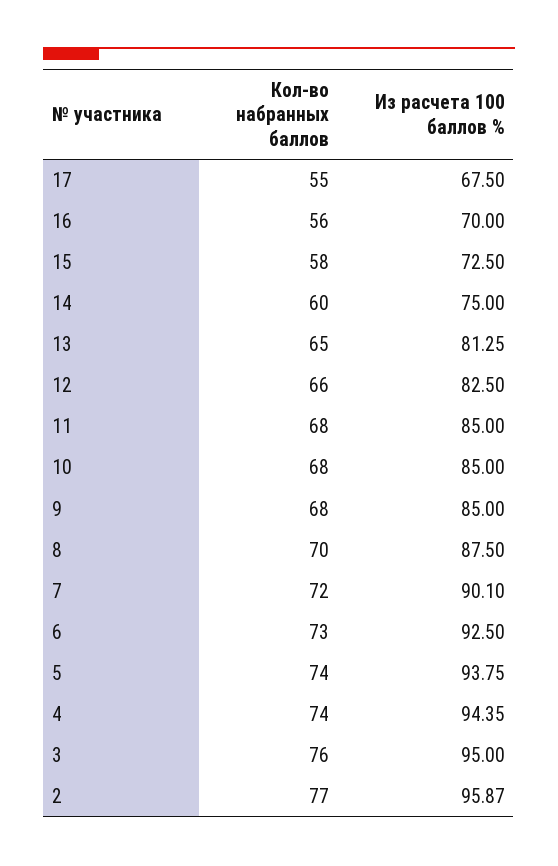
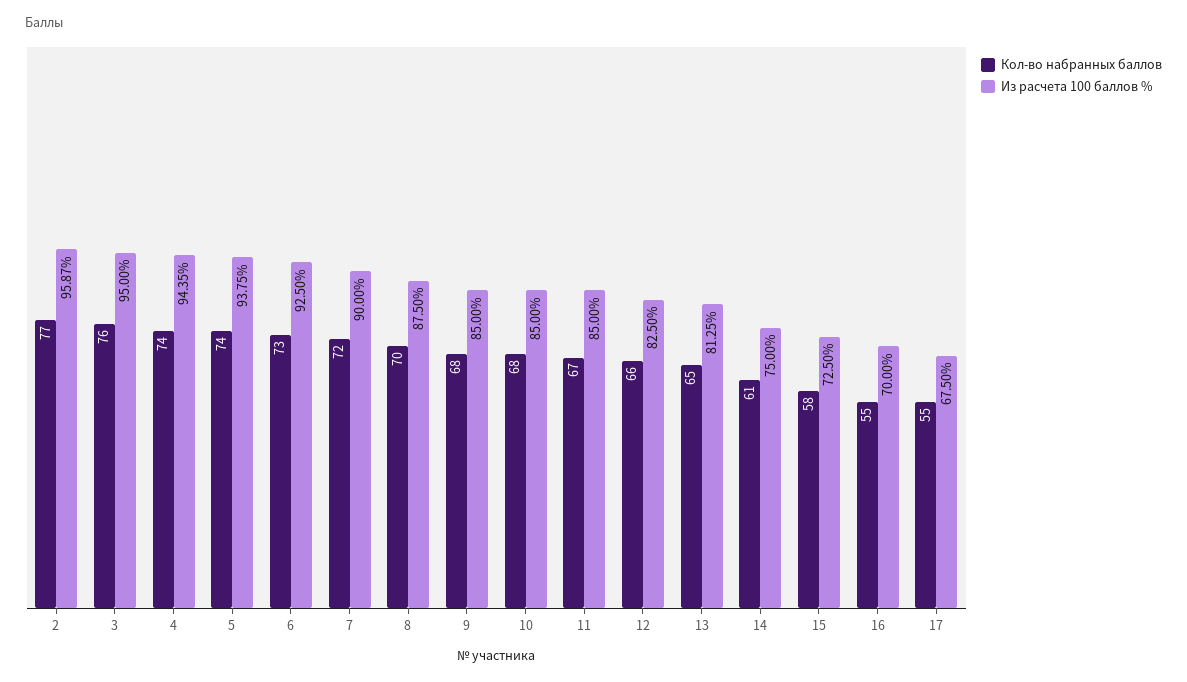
  {
    "Кол-во набранных баллов": {
      "17": 55,
-     "16": 56,
+     "16": 55,
      "15": 58,
-     "14": 60,
+     "14": 61,
      "13": 65,
      "12": 66,
-     "11": 68,
+     "11": 67,
      "10": 68,
      "9": 68,
      "8": 70,
      "7": 72,
      "6": 73,
      "5": 74,
      "4": 74,
      "3": 76,
      "2": 77
    },
    "Из расчета 100 баллов %": {
      "17": 67.5,
      "16": 70,
      "15": 72.5,
      "14": 75,
      "13": 81.25,
      "12": 82.5,
      "11": 85,
      "10": 85,
      "9": 85,
      "8": 87.5,
-     "7": 90.1,
+     "7": 90,
      "6": 92.5,
      "5": 93.75,
      "4": 94.35,
      "3": 95,
      "2": 95.87
    }
  }

